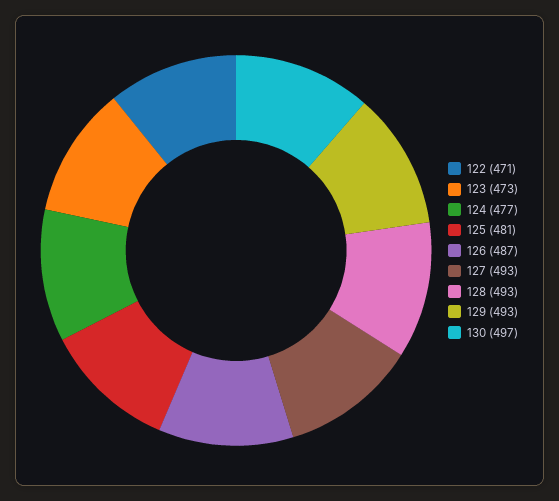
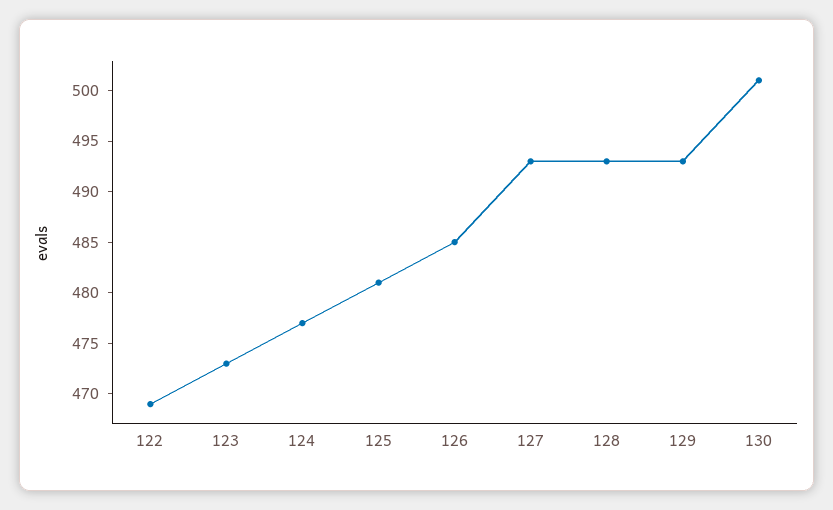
  {
-   "122": 471,
+   "122": 469,
    "123": 473,
    "124": 477,
    "125": 481,
-   "126": 487,
+   "126": 485,
    "127": 493,
    "128": 493,
    "129": 493,
-   "130": 497
+   "130": 501
  }

